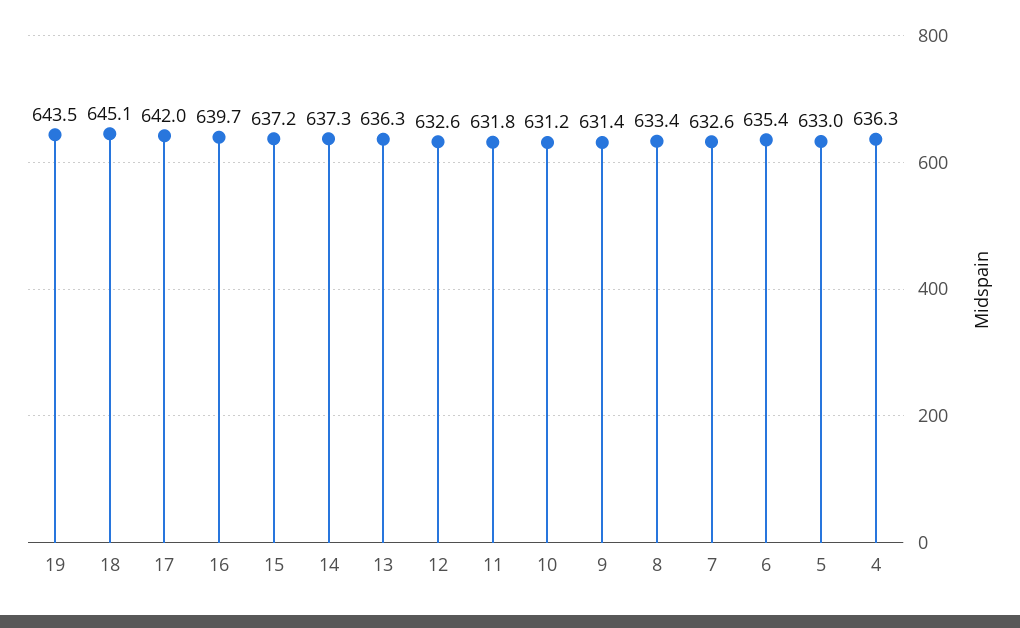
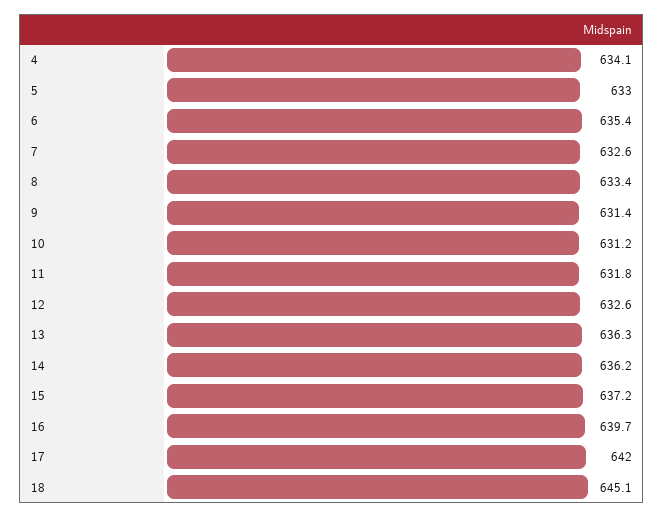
  {
-   "19": 643.5,
    "18": 645.1,
    "17": 642,
    "16": 639.7,
    "15": 637.2,
-   "14": 637.3,
+   "14": 636.2,
    "13": 636.3,
    "12": 632.6,
    "11": 631.8,
    "10": 631.2,
    "9": 631.4,
    "8": 633.4,
    "7": 632.6,
    "6": 635.4,
    "5": 633,
-   "4": 636.3
+   "4": 634.1
  }

